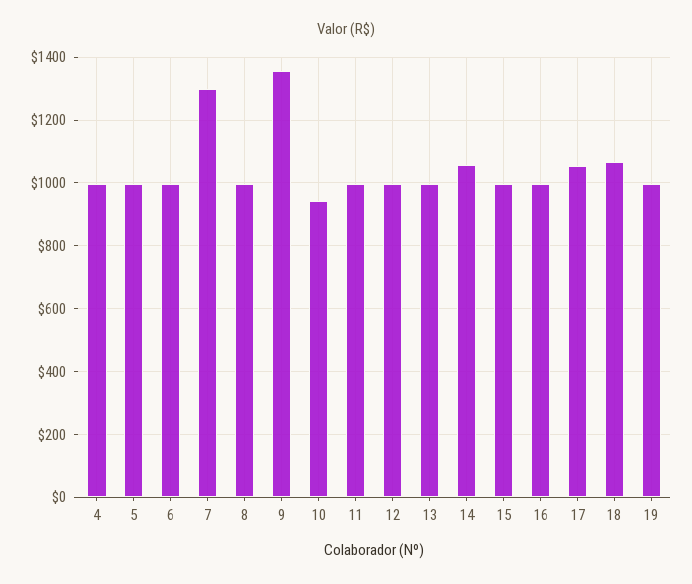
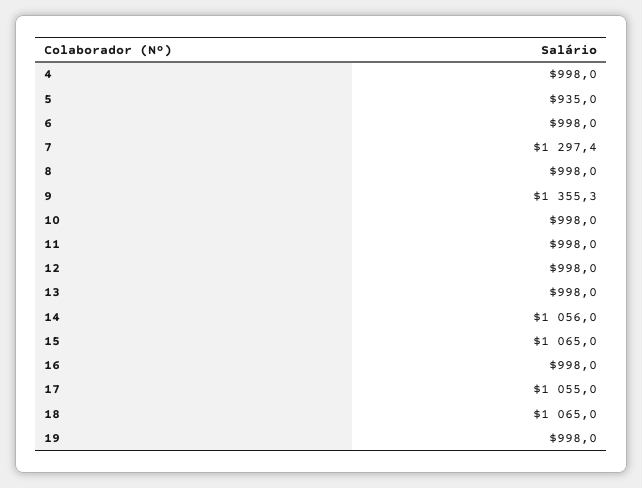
  {
    "4": 998,
-   "5": 1000,
+   "5": 935,
    "6": 998,
    "7": 1297.4,
    "8": 998,
    "9": 1355.3,
-   "10": 940,
+   "10": 998,
    "11": 998,
    "12": 998,
    "13": 998,
    "14": 1056,
-   "15": 1000,
+   "15": 1065,
    "16": 998,
    "17": 1055,
    "18": 1065,
    "19": 998
  }

